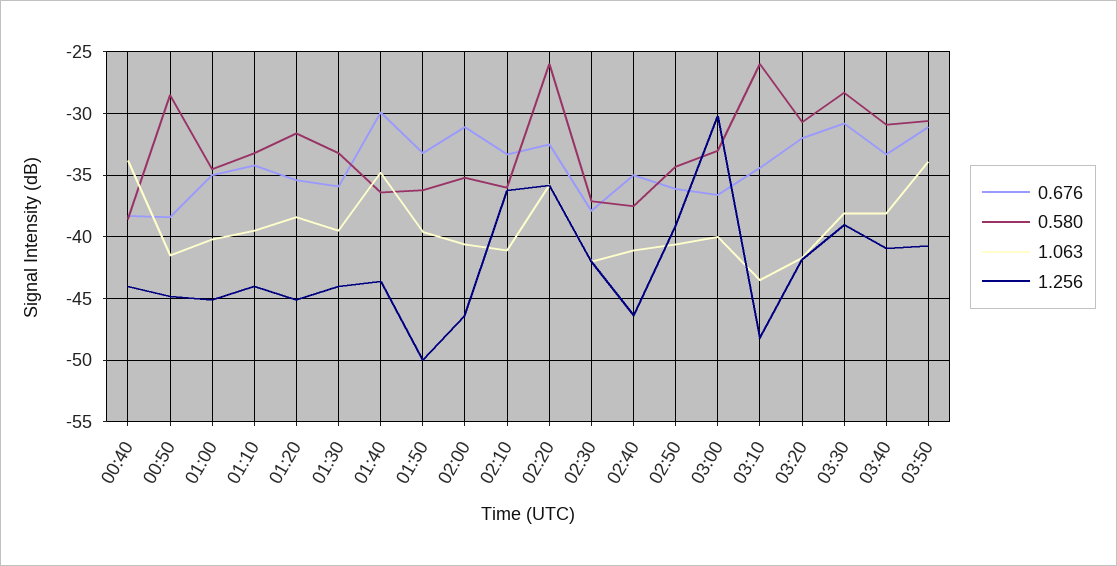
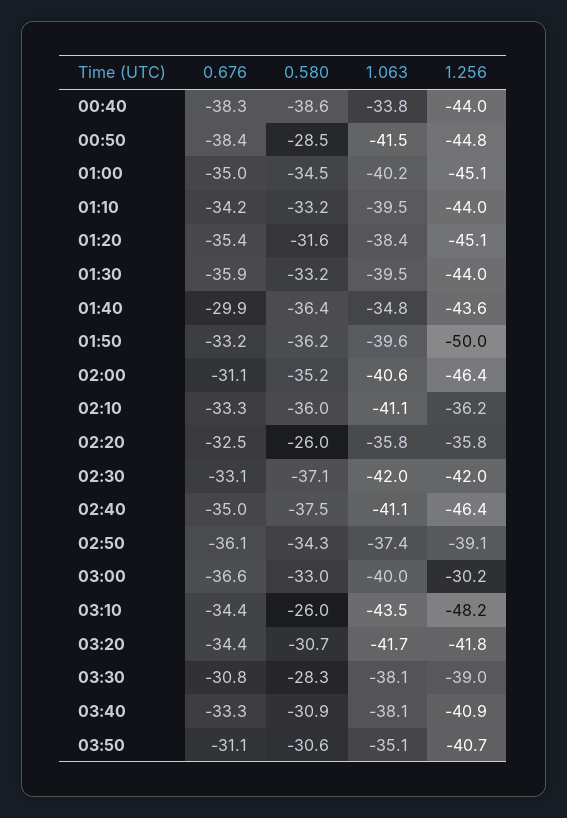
  {
    "0.676": {
      "00:40": -38.3,
      "00:50": -38.4,
      "01:00": -35,
      "01:10": -34.2,
      "01:20": -35.4,
      "01:30": -35.9,
      "01:40": -29.9,
      "01:50": -33.2,
      "02:00": -31.1,
      "02:10": -33.3,
      "02:20": -32.5,
-     "02:30": -38,
+     "02:30": -33.1,
      "02:40": -35,
      "02:50": -36.1,
      "03:00": -36.6,
      "03:10": -34.4,
-     "03:20": -32,
+     "03:20": -34.4,
      "03:30": -30.8,
      "03:40": -33.3,
      "03:50": -31.1
    },
    "0.580": {
      "00:40": -38.6,
      "00:50": -28.5,
      "01:00": -34.5,
      "01:10": -33.2,
      "01:20": -31.6,
      "01:30": -33.2,
      "01:40": -36.4,
      "01:50": -36.2,
      "02:00": -35.2,
      "02:10": -36,
      "02:20": -26,
      "02:30": -37.1,
      "02:40": -37.5,
      "02:50": -34.3,
      "03:00": -33,
      "03:10": -26,
      "03:20": -30.7,
      "03:30": -28.3,
      "03:40": -30.9,
      "03:50": -30.6
    },
    "1.063": {
      "00:40": -33.8,
      "00:50": -41.5,
      "01:00": -40.2,
      "01:10": -39.5,
      "01:20": -38.4,
      "01:30": -39.5,
      "01:40": -34.8,
      "01:50": -39.6,
      "02:00": -40.6,
      "02:10": -41.1,
      "02:20": -35.8,
      "02:30": -42,
      "02:40": -41.1,
-     "02:50": -40.5,
+     "02:50": -37.4,
      "03:00": -40,
      "03:10": -43.5,
      "03:20": -41.7,
      "03:30": -38.1,
      "03:40": -38.1,
-     "03:50": -34
+     "03:50": -35.1
    },
    "1.256": {
      "00:40": -44,
      "00:50": -44.8,
      "01:00": -45.1,
      "01:10": -44,
      "01:20": -45.1,
      "01:30": -44,
      "01:40": -43.6,
      "01:50": -50,
      "02:00": -46.4,
      "02:10": -36.2,
      "02:20": -35.8,
      "02:30": -42,
      "02:40": -46.4,
      "02:50": -39.1,
      "03:00": -30.2,
      "03:10": -48.2,
      "03:20": -41.8,
      "03:30": -39,
      "03:40": -40.9,
      "03:50": -40.7
    }
  }

